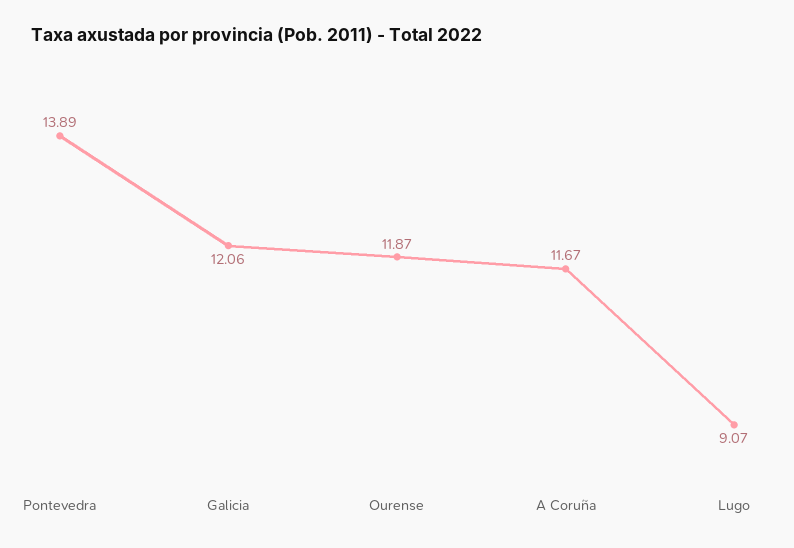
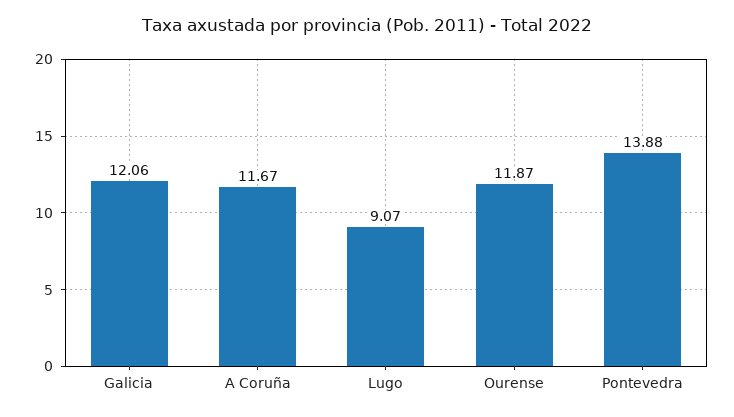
  {
-   "Pontevedra": 13.89,
+   "Pontevedra": 13.88,
    "Galicia": 12.06,
    "Ourense": 11.87,
    "A Coruña": 11.67,
    "Lugo": 9.07
  }

